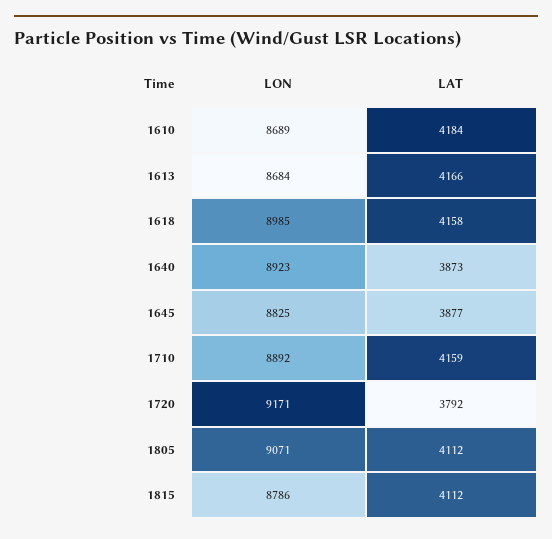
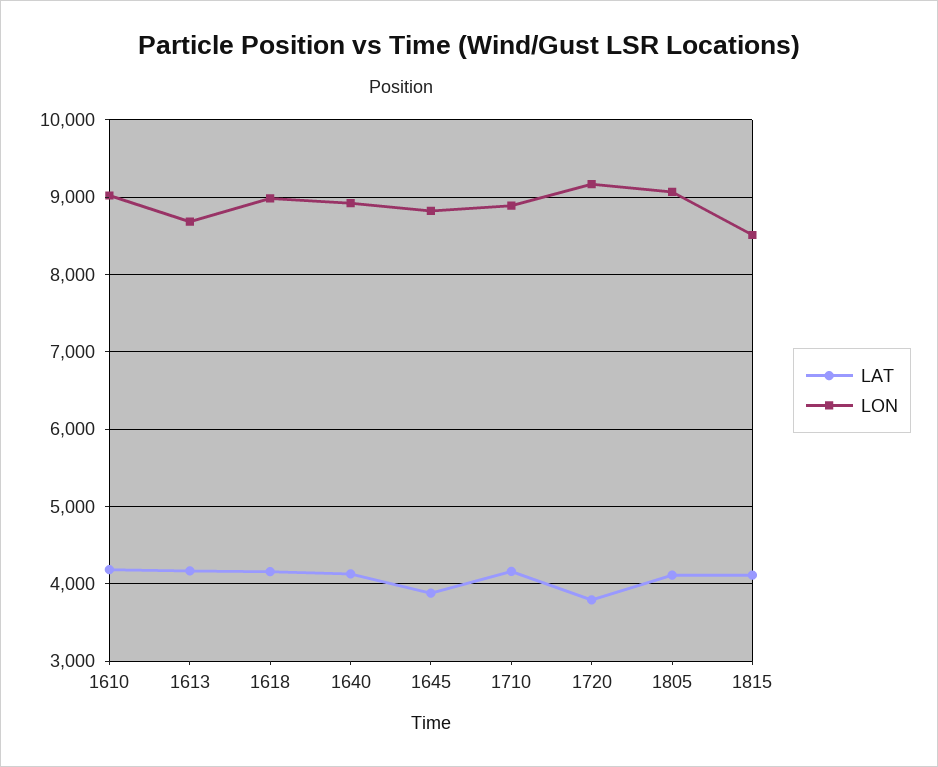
  {
    "LON": {
-     "1610": 8689,
+     "1610": 9000,
      "1613": 8684,
      "1618": 8985,
      "1640": 8923,
      "1645": 8825,
      "1710": 8892,
      "1720": 9171,
      "1805": 9071,
-     "1815": 8786
+     "1815": 8500
    },
    "LAT": {
      "1610": 4184,
      "1613": 4166,
      "1618": 4158,
-     "1640": 3873,
+     "1640": 4100,
      "1645": 3877,
      "1710": 4159,
      "1720": 3792,
      "1805": 4112,
      "1815": 4112
    }
  }

